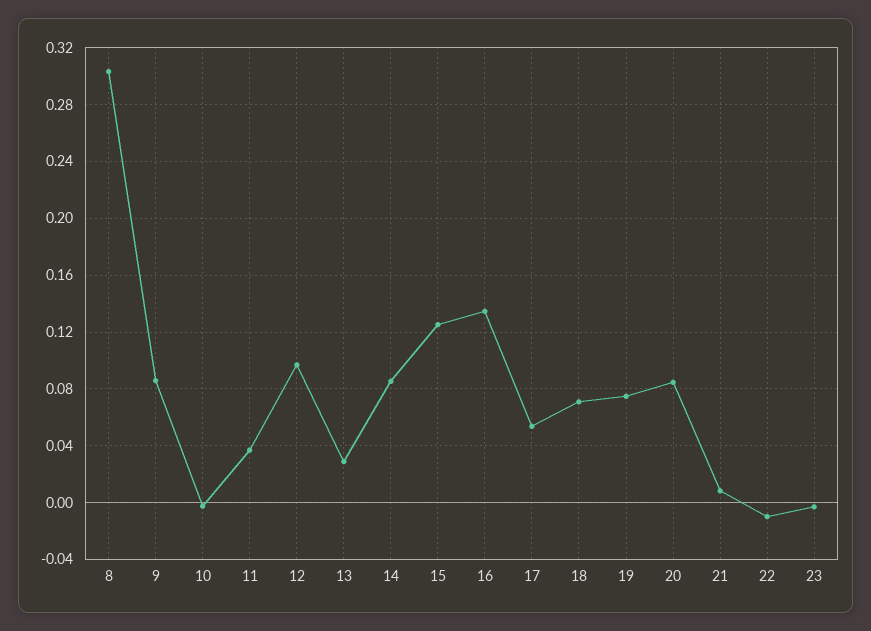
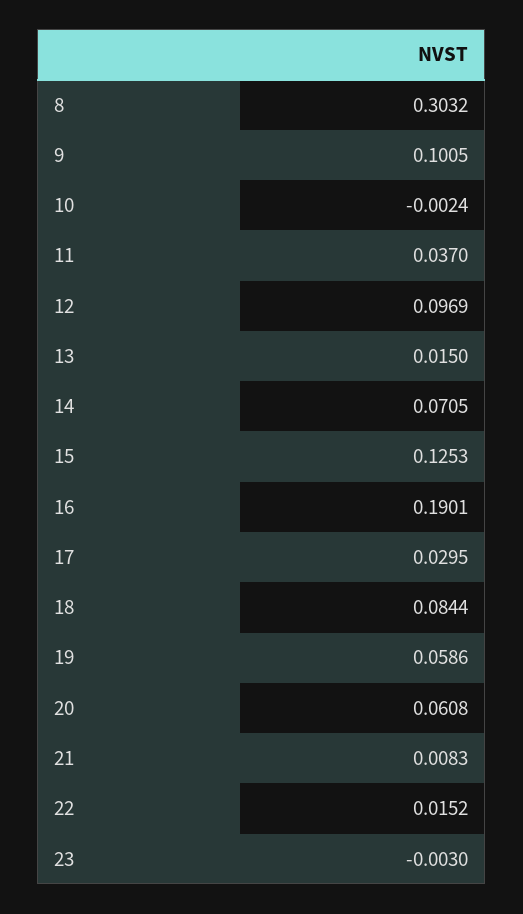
  {
    "8": 0.3032,
-   "9": 0.085,
+   "9": 0.1005,
    "10": -0.0024,
    "11": 0.037,
    "12": 0.0969,
-   "13": 0.03,
+   "13": 0.015,
-   "14": 0.085,
+   "14": 0.0705,
    "15": 0.1253,
-   "16": 0.135,
+   "16": 0.1901,
-   "17": 0.055,
+   "17": 0.0295,
-   "18": 0.07,
+   "18": 0.0844,
-   "19": 0.075,
+   "19": 0.0586,
-   "20": 0.085,
+   "20": 0.0608,
    "21": 0.0083,
-   "22": -0.01,
+   "22": 0.0152,
    "23": -0.003
  }

